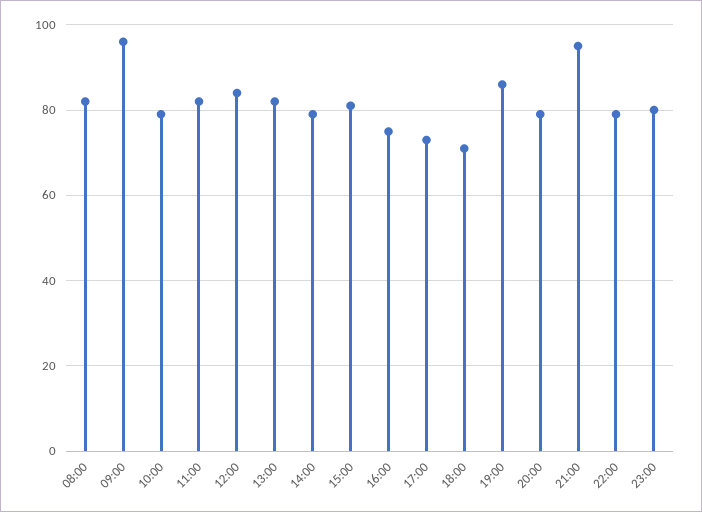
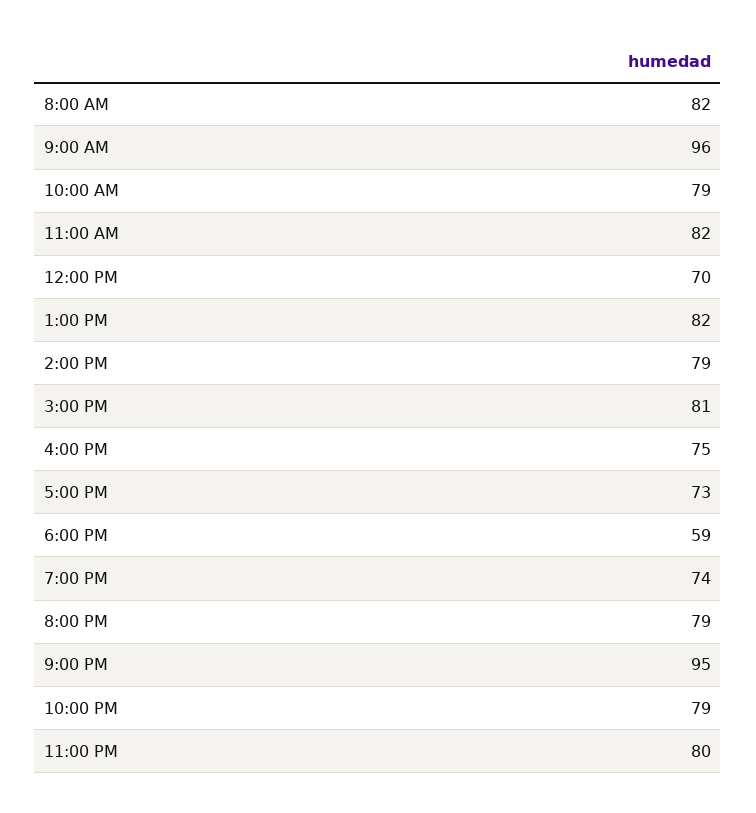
  {
    "08:00": 82,
    "09:00": 96,
    "10:00": 79,
    "11:00": 82,
-   "12:00": 85,
+   "12:00": 70,
    "13:00": 82,
    "14:00": 79,
    "15:00": 81,
    "16:00": 75,
    "17:00": 73,
-   "18:00": 70,
+   "18:00": 59,
-   "19:00": 85,
+   "19:00": 74,
    "20:00": 79,
    "21:00": 95,
    "22:00": 79,
    "23:00": 80
  }

